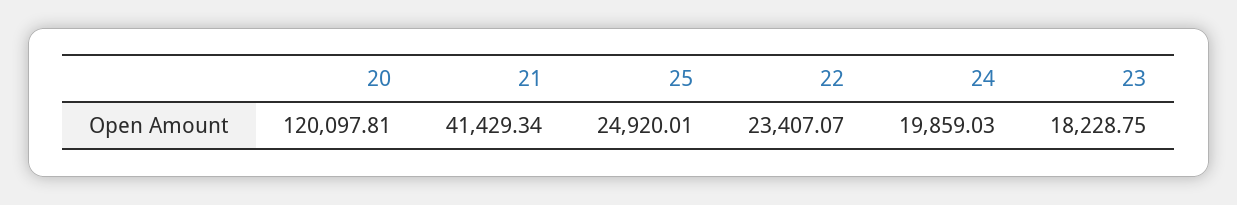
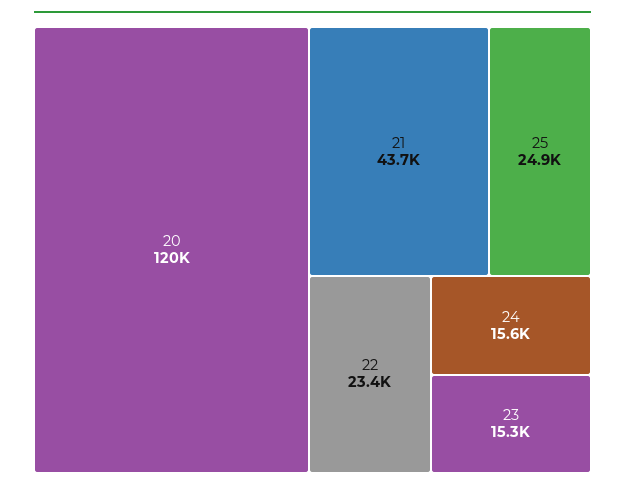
  {
    "20": 120097.81,
-   "21": 41429.34,
+   "21": 43700,
    "25": 24920.01,
    "22": 23407.07,
-   "24": 19859.03,
+   "24": 15600,
-   "23": 18228.75
+   "23": 15300
  }

